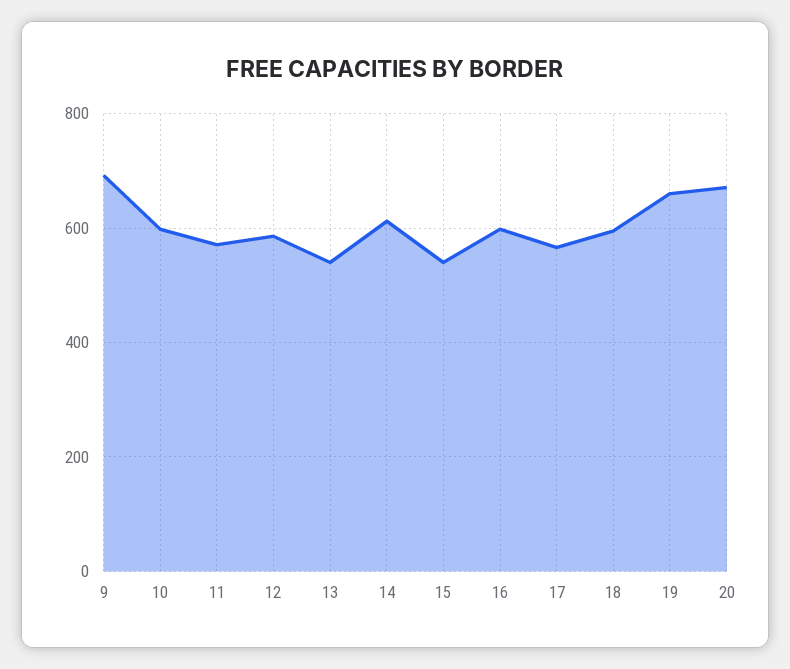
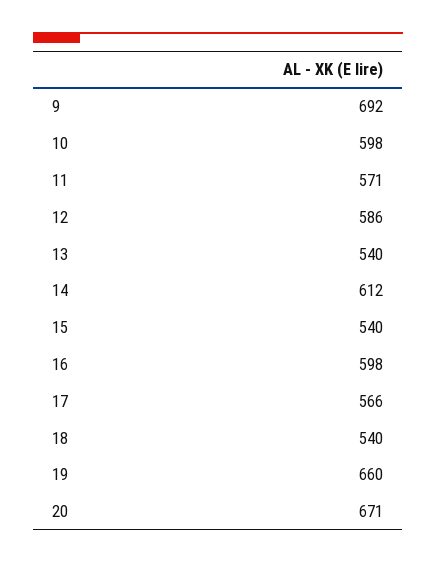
  {
    "9": 692,
    "10": 598,
    "11": 571,
    "12": 586,
    "13": 540,
    "14": 612,
    "15": 540,
    "16": 598,
    "17": 566,
-   "18": 600,
+   "18": 540,
    "19": 660,
    "20": 671
  }

